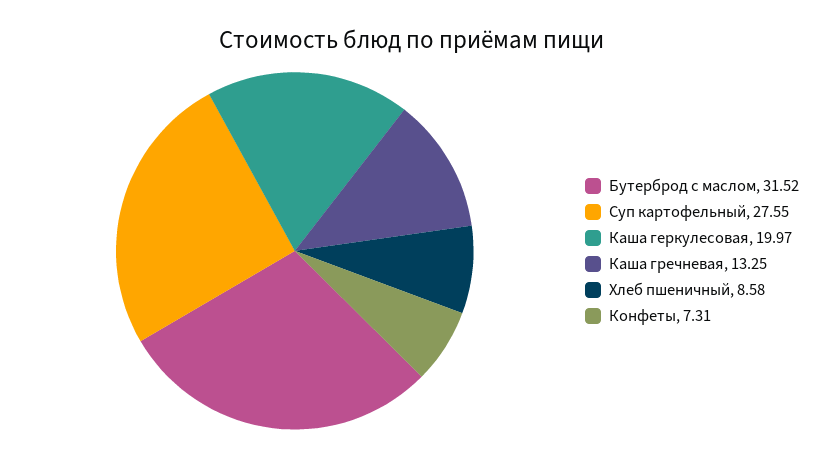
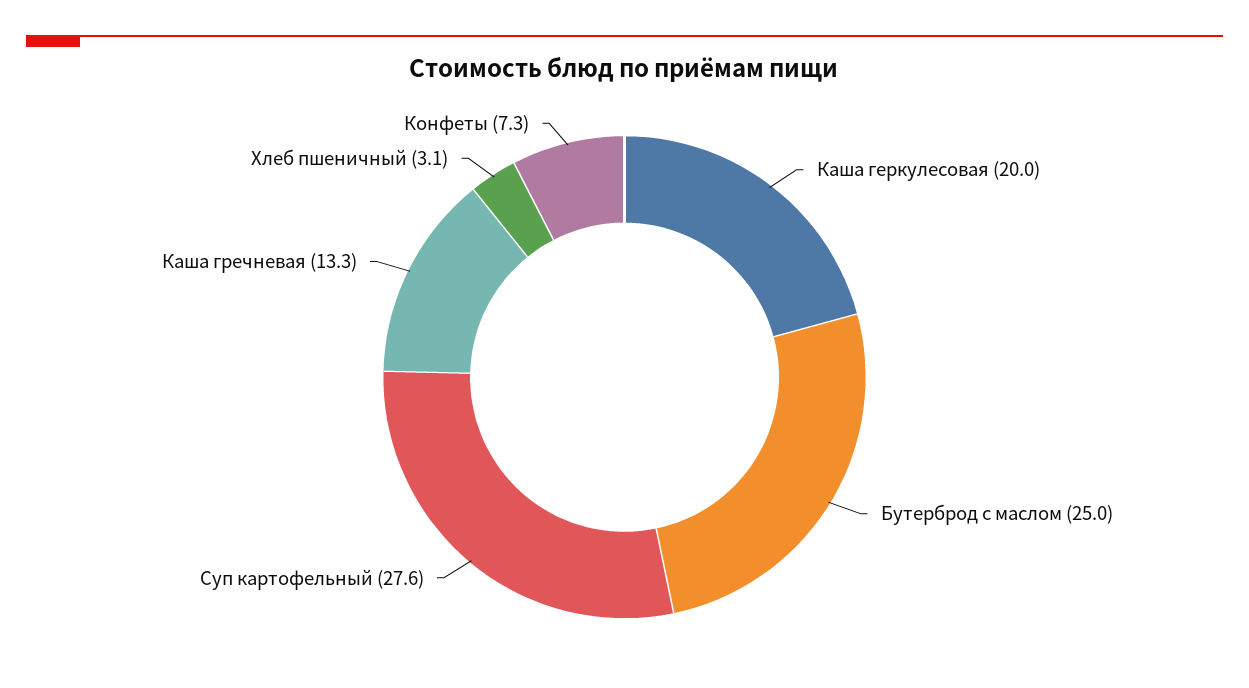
  {
-   "Бутерброд с маслом": 31.52,
+   "Бутерброд с маслом": 25,
    "Суп картофельный": 27.55,
    "Каша геркулесовая": 19.97,
    "Каша гречневая": 13.25,
-   "Хлеб пшеничный": 8.58,
+   "Хлеб пшеничный": 3.1,
    "Конфеты": 7.31
  }

